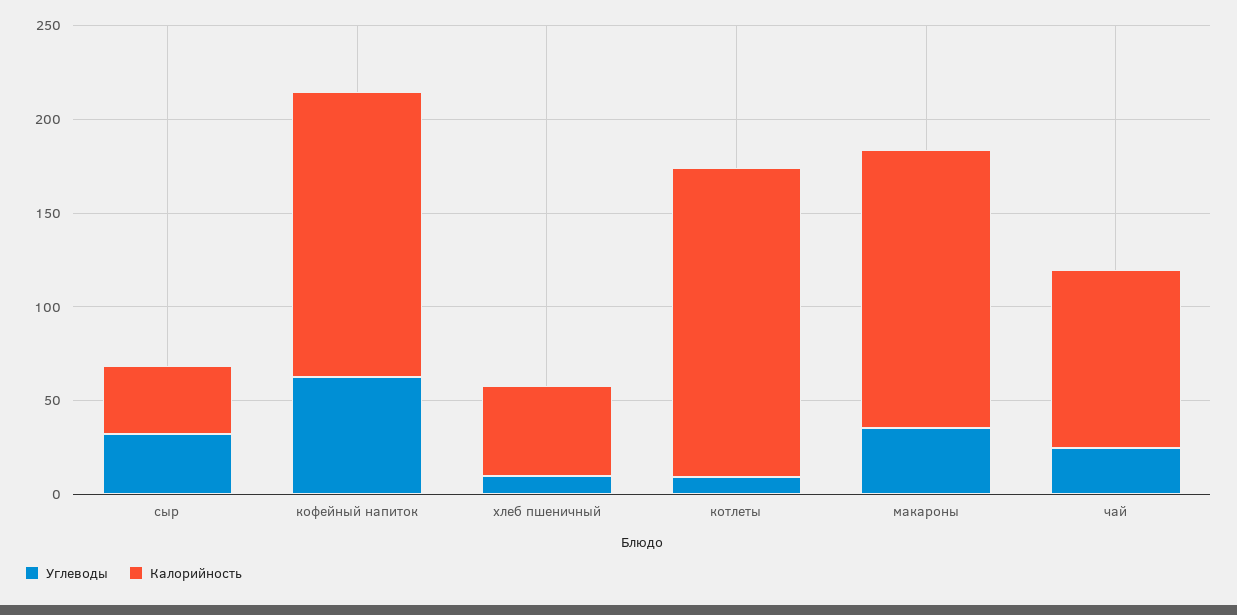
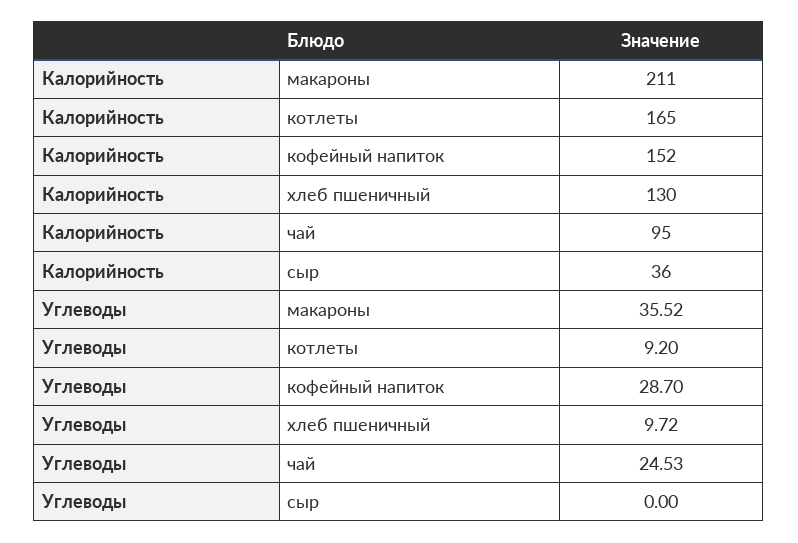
  {
    "Углеводы": {
-     "сыр": 30,
+     "сыр": 0,
-     "кофейный напиток": 60,
+     "кофейный напиток": 28.7,
      "хлеб пшеничный": 9.72,
      "котлеты": 9.2,
      "макароны": 35.52,
      "чай": 24.53
    },
    "Калорийность": {
      "сыр": 36,
      "кофейный напиток": 152,
-     "хлеб пшеничный": 50,
+     "хлеб пшеничный": 130,
      "котлеты": 165,
-     "макароны": 150,
+     "макароны": 211,
      "чай": 95
    }
  }

